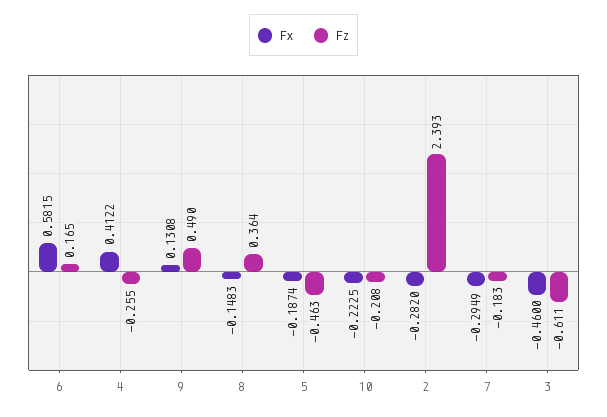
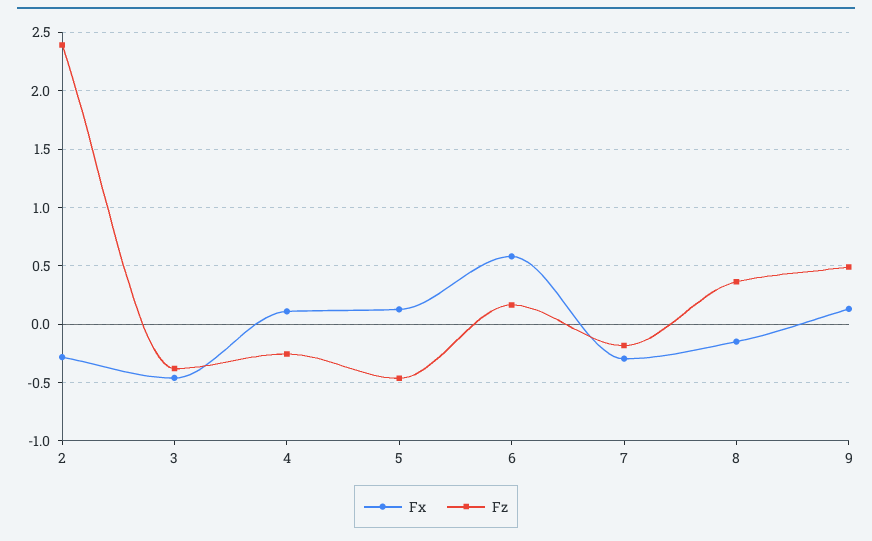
  {
    "Fx": {
      "6": 0.5815,
-     "4": 0.4122,
+     "4": 0.1,
      "9": 0.1308,
      "8": -0.1483,
-     "5": -0.1874,
+     "5": 0.1,
-     "10": -0.2225,
      "2": -0.282,
      "7": -0.2949,
      "3": -0.46
    },
    "Fz": {
      "6": 0.165,
      "4": -0.255,
      "9": 0.49,
      "8": 0.364,
      "5": -0.463,
-     "10": -0.208,
      "2": 2.393,
      "7": -0.183,
-     "3": -0.611
+     "3": -0.4
    }
  }

